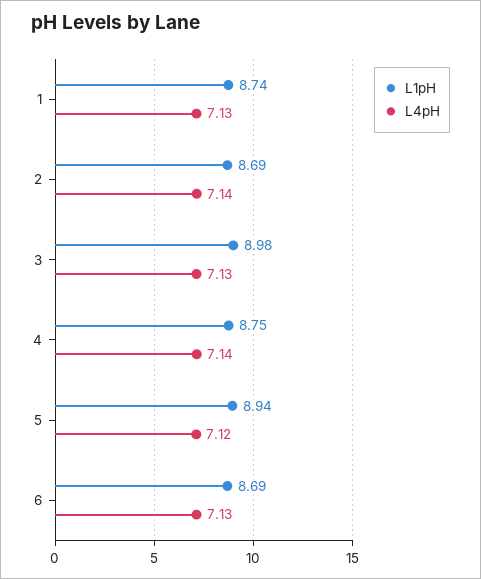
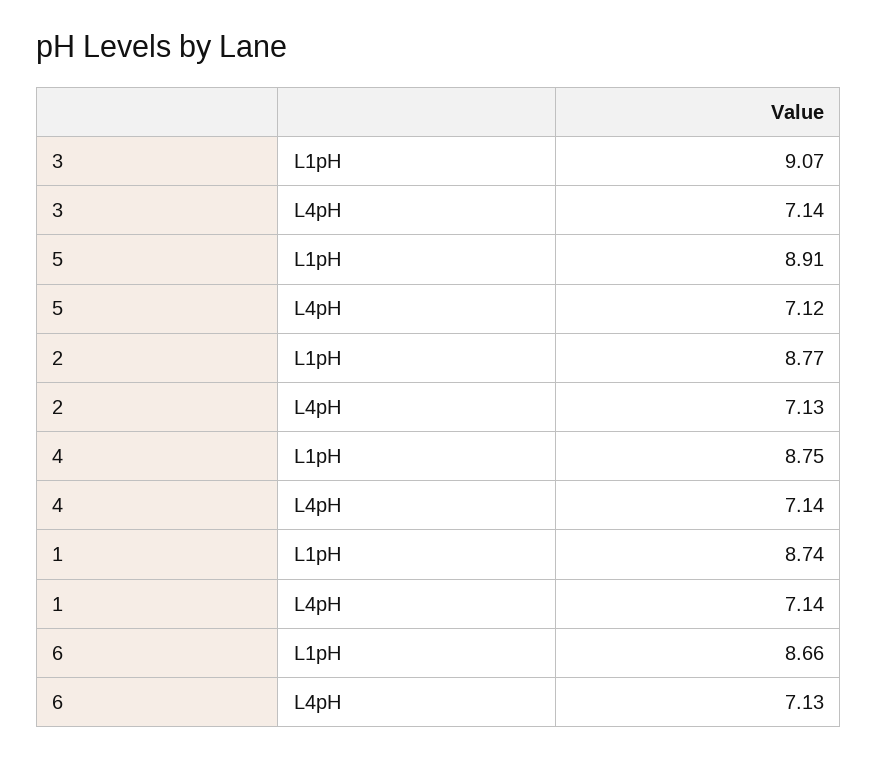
  {
    "L1pH": {
      "1": 8.74,
-     "2": 8.69,
+     "2": 8.77,
-     "3": 8.98,
+     "3": 9.07,
      "4": 8.75,
-     "5": 8.94,
+     "5": 8.91,
-     "6": 8.69
+     "6": 8.66
    },
    "L4pH": {
-     "1": 7.13,
+     "1": 7.14,
-     "2": 7.14,
+     "2": 7.13,
-     "3": 7.13,
+     "3": 7.14,
      "4": 7.14,
      "5": 7.12,
      "6": 7.13
    }
  }

